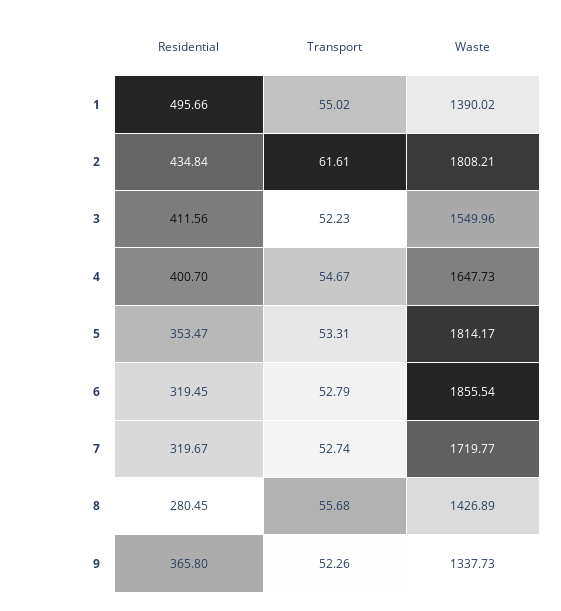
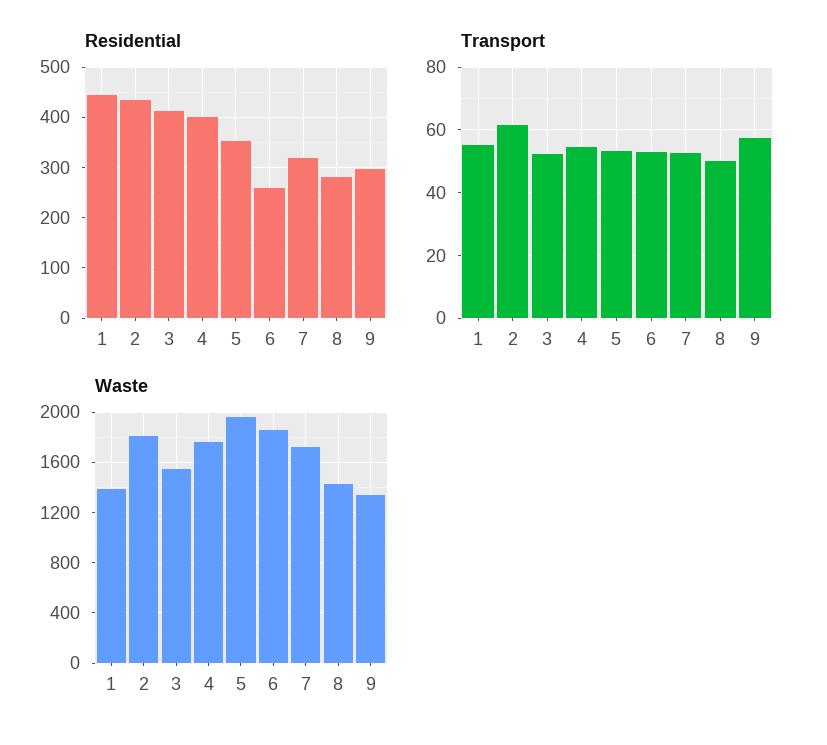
  {
    "Residential": {
-     "1": 495.66,
+     "1": 440,
      "2": 434.84,
      "3": 411.56,
      "4": 400.7,
      "5": 353.47,
-     "6": 319.45,
+     "6": 260,
      "7": 319.67,
      "8": 280.45,
-     "9": 365.8
+     "9": 300
    },
    "Transport": {
      "1": 55.02,
      "2": 61.61,
      "3": 52.23,
      "4": 54.67,
      "5": 53.31,
      "6": 52.79,
      "7": 52.74,
-     "8": 55.68,
+     "8": 50,
-     "9": 52.26
+     "9": 58
    },
    "Waste": {
      "1": 1390.02,
      "2": 1808.21,
      "3": 1549.96,
-     "4": 1647.73,
+     "4": 1750,
-     "5": 1814.17,
+     "5": 1950,
      "6": 1855.54,
      "7": 1719.77,
      "8": 1426.89,
      "9": 1337.73
    }
  }

